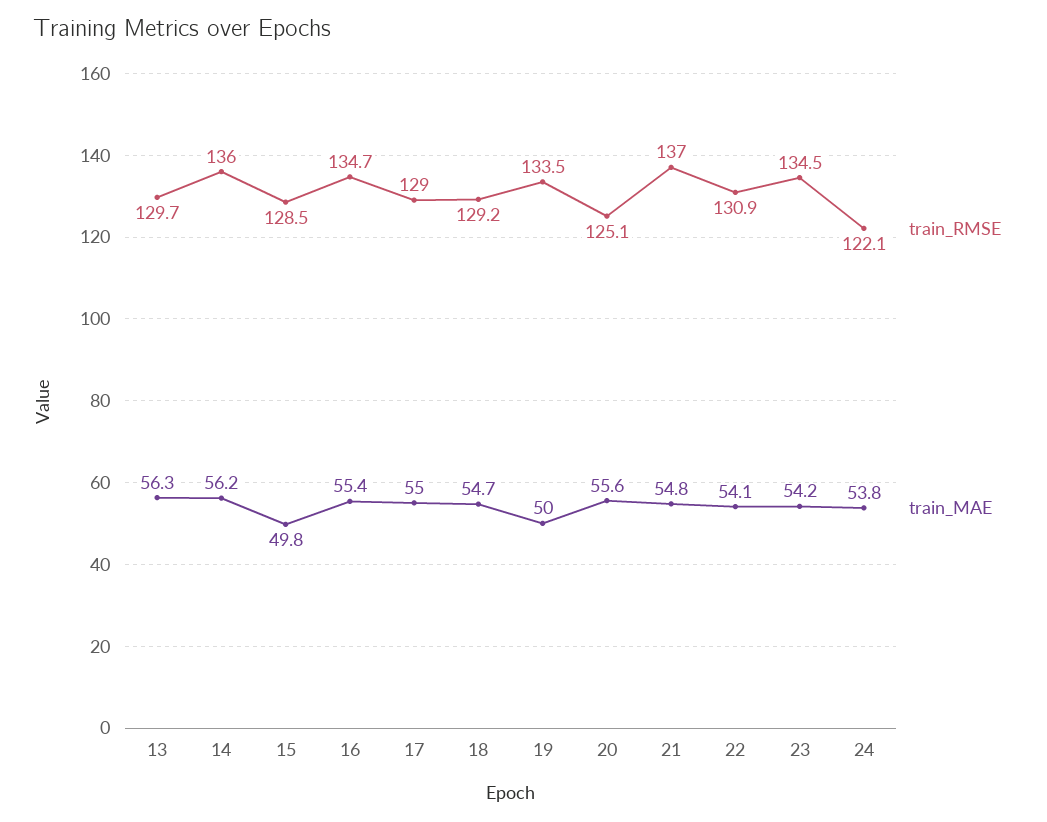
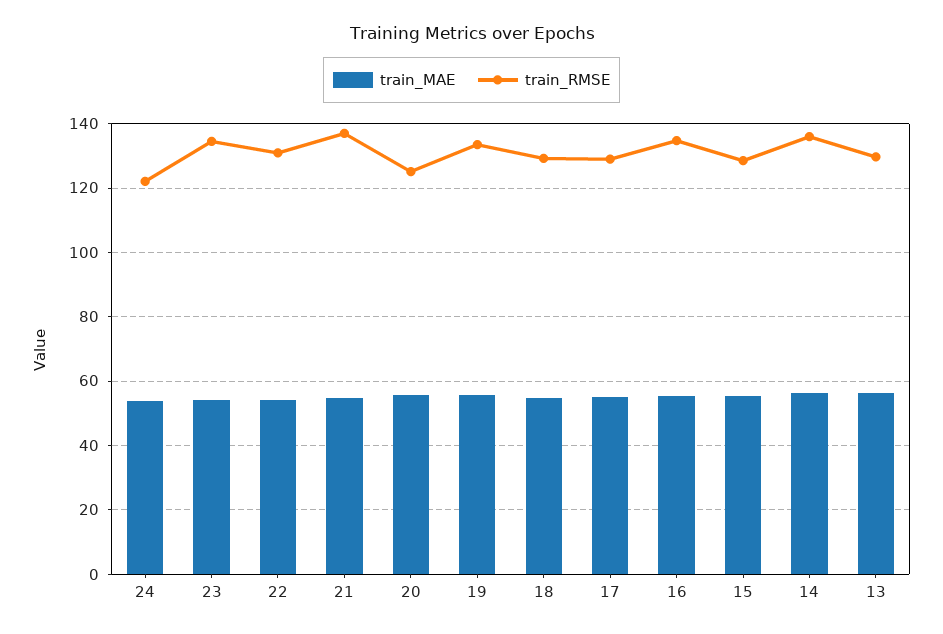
  {
    "train_RMSE": {
      "13": 129.7,
      "14": 136,
      "15": 128.5,
      "16": 134.7,
      "17": 129,
      "18": 129.2,
      "19": 133.5,
      "20": 125.1,
      "21": 137,
      "22": 130.9,
      "23": 134.5,
      "24": 122.1
    },
    "train_MAE": {
      "13": 56.3,
      "14": 56.2,
-     "15": 49.8,
+     "15": 56,
      "16": 55.4,
      "17": 55,
      "18": 54.7,
-     "19": 50,
+     "19": 56,
      "20": 55.6,
      "21": 54.8,
      "22": 54.1,
      "23": 54.2,
      "24": 53.8
    }
  }

